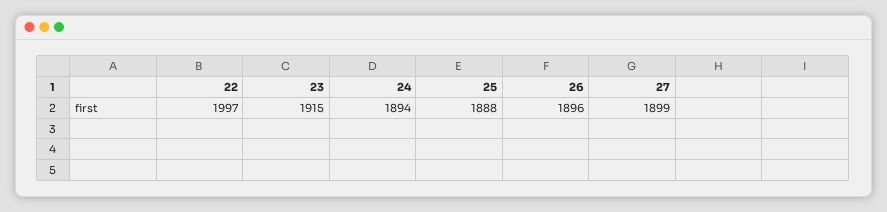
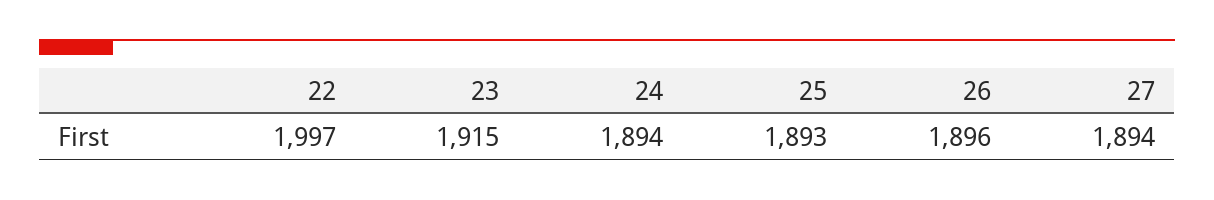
  {
    "22": 1997,
    "23": 1915,
    "24": 1894,
-   "25": 1888,
+   "25": 1893,
    "26": 1896,
-   "27": 1899
+   "27": 1894
  }

